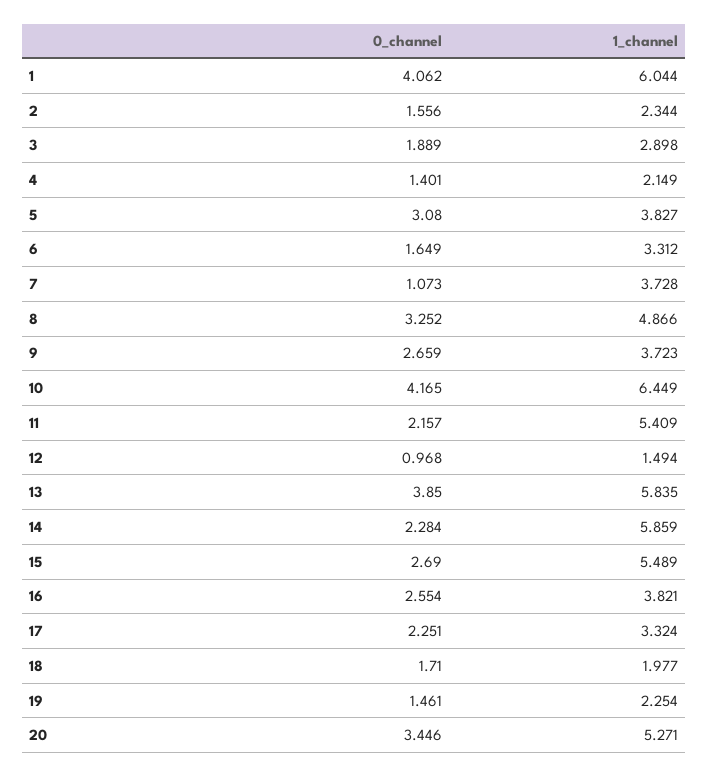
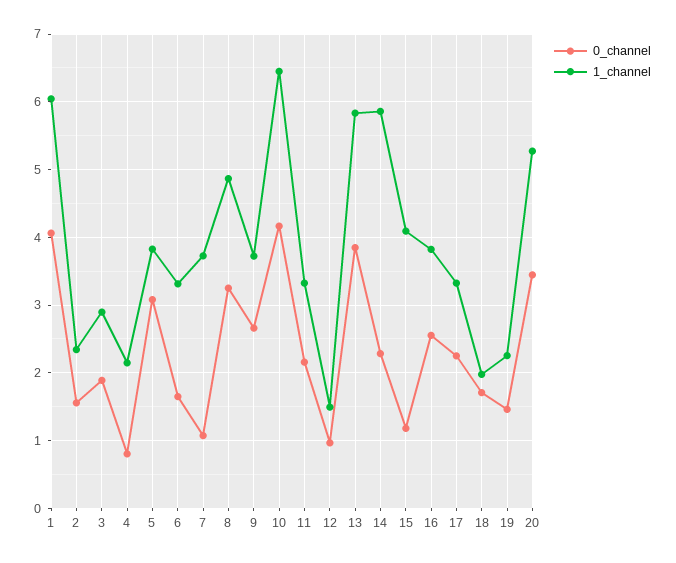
  {
    "0_channel": {
      "1": 4.062,
      "2": 1.556,
      "3": 1.889,
-     "4": 1.401,
+     "4": 0.8,
      "5": 3.08,
      "6": 1.649,
      "7": 1.073,
      "8": 3.252,
      "9": 2.659,
      "10": 4.165,
      "11": 2.157,
      "12": 0.968,
      "13": 3.85,
      "14": 2.284,
-     "15": 2.69,
+     "15": 1.2,
      "16": 2.554,
      "17": 2.251,
      "18": 1.71,
      "19": 1.461,
      "20": 3.446
    },
    "1_channel": {
      "1": 6.044,
      "2": 2.344,
      "3": 2.898,
      "4": 2.149,
      "5": 3.827,
      "6": 3.312,
      "7": 3.728,
      "8": 4.866,
      "9": 3.723,
      "10": 6.449,
-     "11": 5.409,
+     "11": 3.3,
      "12": 1.494,
      "13": 5.835,
      "14": 5.859,
-     "15": 5.489,
+     "15": 4.1,
      "16": 3.821,
      "17": 3.324,
      "18": 1.977,
      "19": 2.254,
      "20": 5.271
    }
  }

